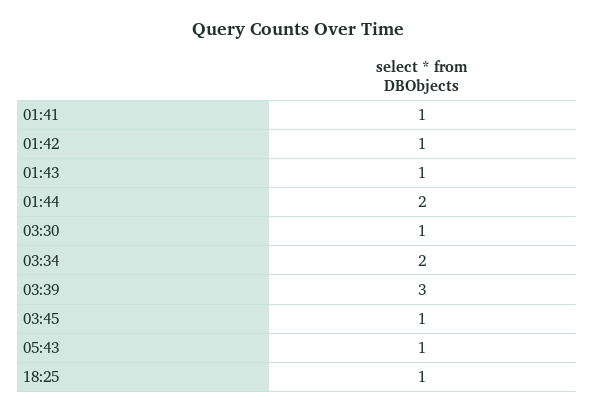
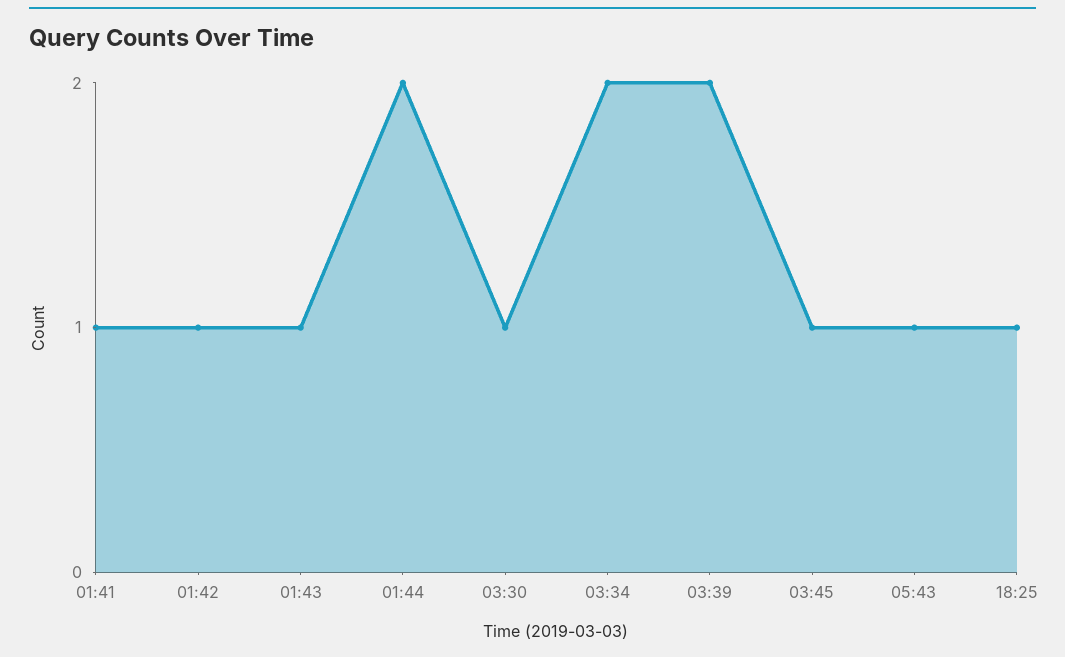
  {
    "01:41": 1,
    "01:42": 1,
    "01:43": 1,
    "01:44": 2,
    "03:30": 1,
    "03:34": 2,
-   "03:39": 3,
+   "03:39": 2,
    "03:45": 1,
    "05:43": 1,
    "18:25": 1
  }

